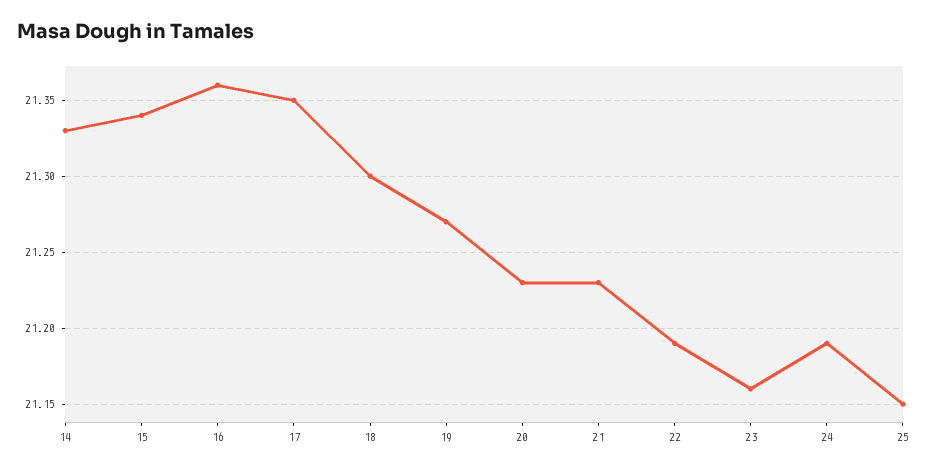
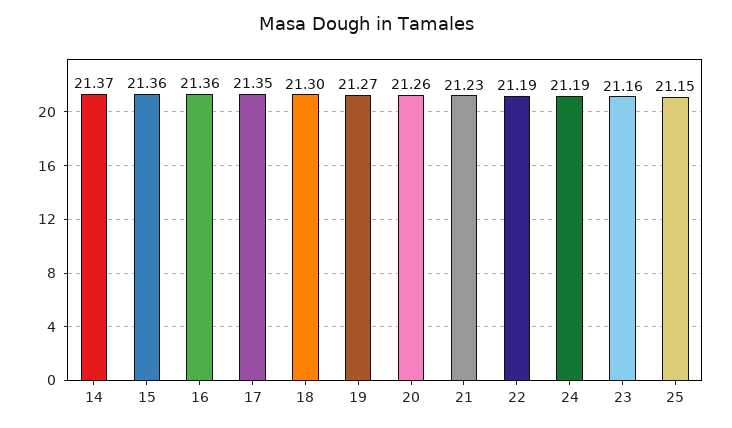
  {
-   "14": 21.33,
+   "14": 21.37,
-   "15": 21.34,
+   "15": 21.36,
    "16": 21.36,
    "17": 21.35,
    "18": 21.3,
    "19": 21.27,
-   "20": 21.23,
+   "20": 21.26,
    "21": 21.23,
    "22": 21.19,
    "23": 21.16,
    "24": 21.19,
    "25": 21.15
  }

